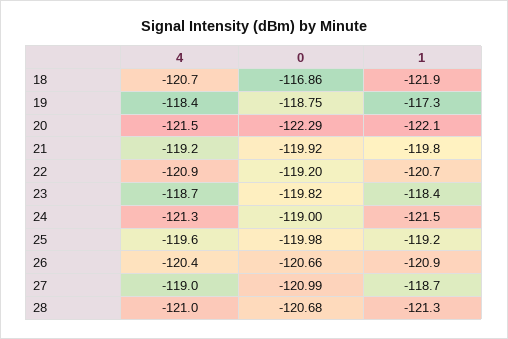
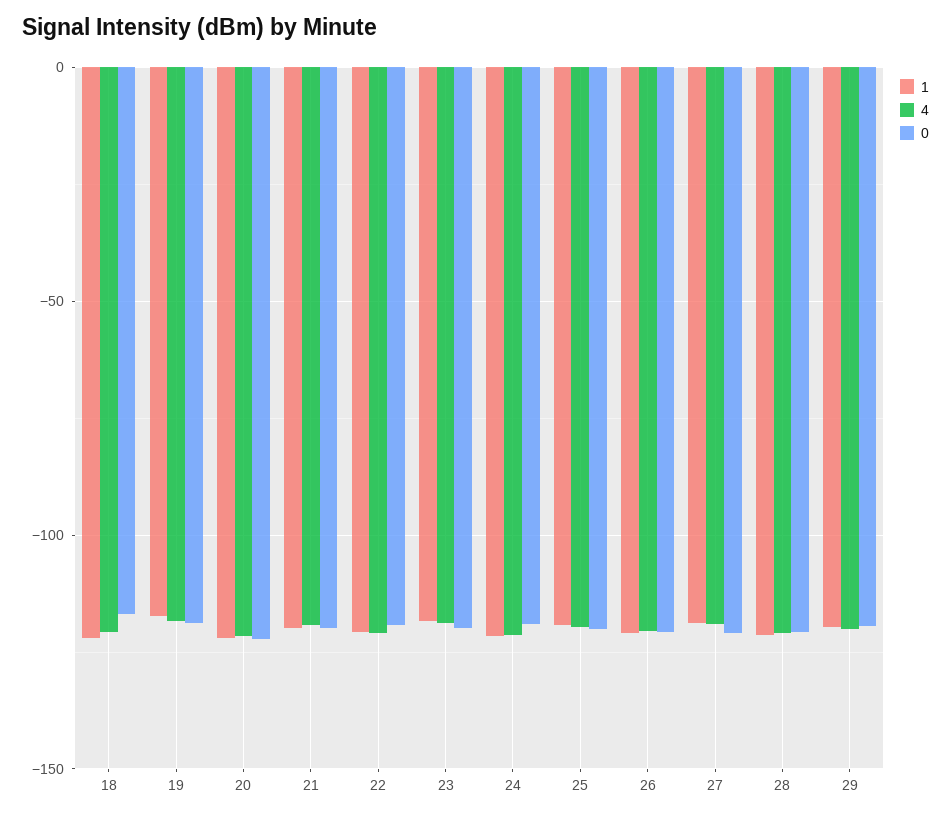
  {
    "4": {
      "18": -120.7,
      "19": -118.4,
      "20": -121.5,
      "21": -119.2,
      "22": -120.9,
      "23": -118.7,
      "24": -121.3,
      "25": -119.6,
      "26": -120.4,
      "27": -119,
-     "28": -121
+     "28": -121,
+     "29": -120
    },
    "0": {
      "18": -116.86,
      "19": -118.75,
      "20": -122.29,
      "21": -119.92,
      "22": -119.2,
      "23": -119.82,
      "24": -119,
      "25": -119.98,
      "26": -120.66,
      "27": -120.99,
-     "28": -120.68
+     "28": -120.68,
+     "29": -120
    },
    "1": {
      "18": -121.9,
      "19": -117.3,
      "20": -122.1,
      "21": -119.8,
      "22": -120.7,
      "23": -118.4,
      "24": -121.5,
      "25": -119.2,
      "26": -120.9,
      "27": -118.7,
-     "28": -121.3
+     "28": -121.3,
+     "29": -120
    }
  }

